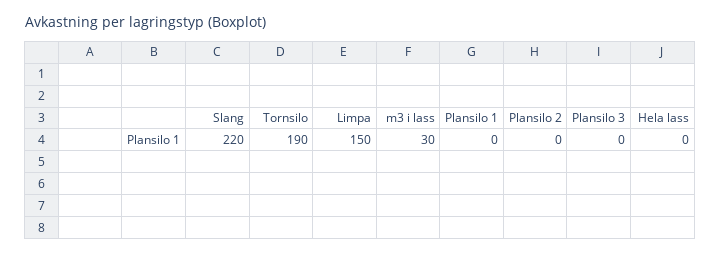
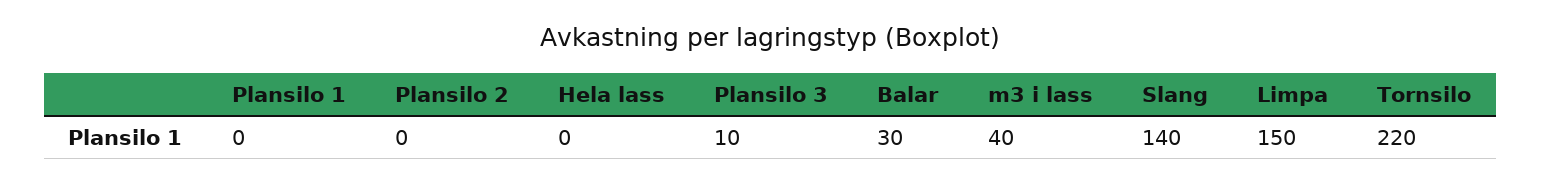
  {
-   "Slang": 220,
+   "Slang": 140,
-   "Tornsilo": 190,
+   "Tornsilo": 220,
    "Limpa": 150,
-   "m3 i lass": 30,
+   "m3 i lass": 40,
    "Plansilo 1": 0,
    "Plansilo 2": 0,
-   "Plansilo 3": 0,
+   "Plansilo 3": 10,
-   "Hela lass": 0
+   "Hela lass": 0,
+   "Balar": 30
  }

